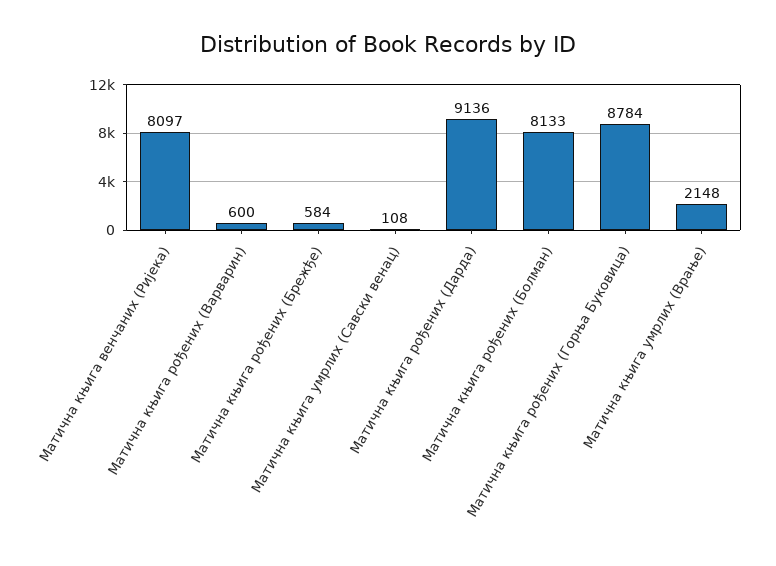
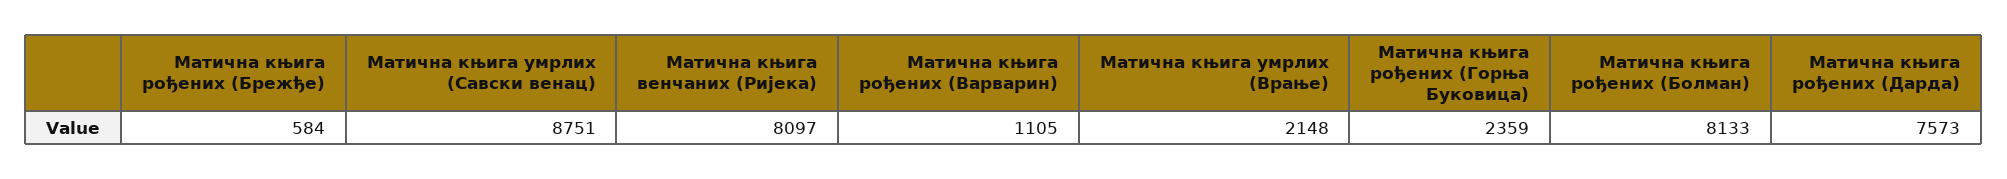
  {
    "Матична књига венчаних (Ријека)": 8097,
-   "Матична књига рођених (Варварин)": 600,
+   "Матична књига рођених (Варварин)": 1105,
    "Матична књига рођених (Брежђе)": 584,
-   "Матична књига умрлих (Савски венац)": 108,
+   "Матична књига умрлих (Савски венац)": 8751,
-   "Матична књига рођених (Дарда)": 9136,
+   "Матична књига рођених (Дарда)": 7573,
    "Матична књига рођених (Болман)": 8133,
-   "Матична књига рођених (Горња Буковица)": 8784,
+   "Матична књига рођених (Горња Буковица)": 2359,
    "Матична књига умрлих (Врање)": 2148
  }

